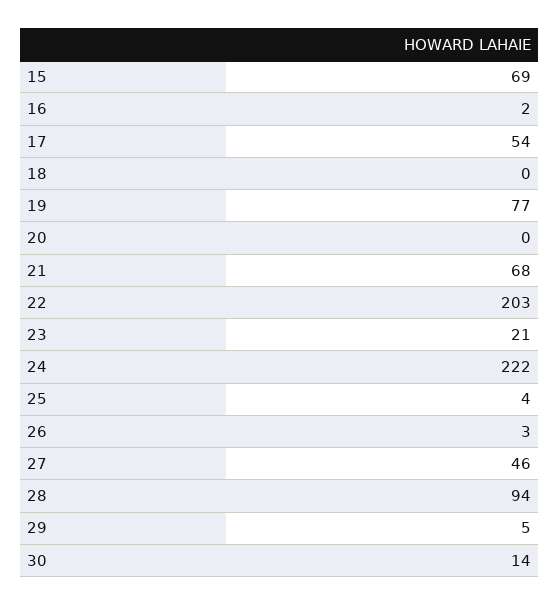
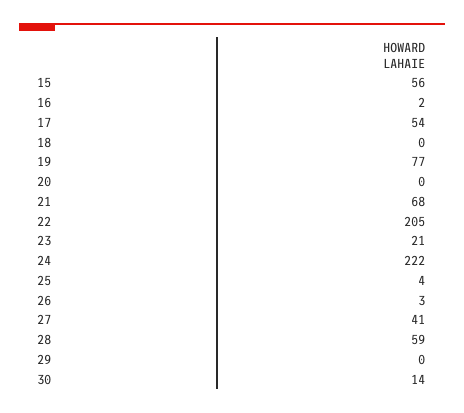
  {
-   "15": 69,
+   "15": 56,
    "16": 2,
    "17": 54,
    "18": 0,
    "19": 77,
    "20": 0,
    "21": 68,
-   "22": 203,
+   "22": 205,
    "23": 21,
    "24": 222,
    "25": 4,
    "26": 3,
-   "27": 46,
+   "27": 41,
-   "28": 94,
+   "28": 59,
-   "29": 5,
+   "29": 0,
    "30": 14
  }

